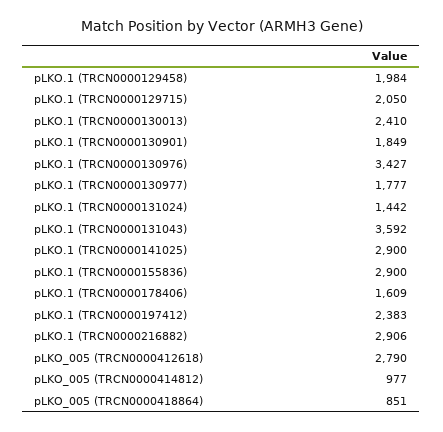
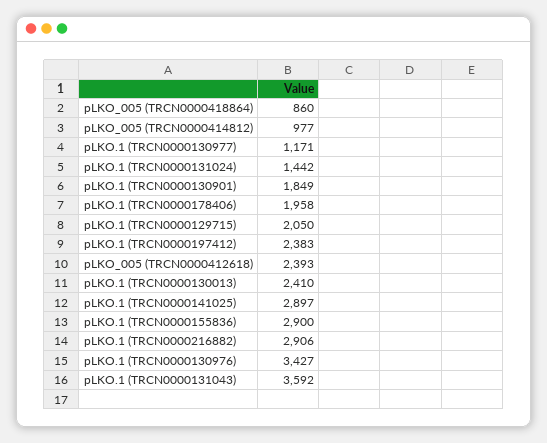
  {
-   "pLKO.1 (TRCN0000129458)": 1984,
    "pLKO.1 (TRCN0000129715)": 2050,
    "pLKO.1 (TRCN0000130013)": 2410,
    "pLKO.1 (TRCN0000130901)": 1849,
    "pLKO.1 (TRCN0000130976)": 3427,
-   "pLKO.1 (TRCN0000130977)": 1777,
+   "pLKO.1 (TRCN0000130977)": 1171,
    "pLKO.1 (TRCN0000131024)": 1442,
    "pLKO.1 (TRCN0000131043)": 3592,
-   "pLKO.1 (TRCN0000141025)": 2900,
+   "pLKO.1 (TRCN0000141025)": 2897,
    "pLKO.1 (TRCN0000155836)": 2900,
-   "pLKO.1 (TRCN0000178406)": 1609,
+   "pLKO.1 (TRCN0000178406)": 1958,
    "pLKO.1 (TRCN0000197412)": 2383,
    "pLKO.1 (TRCN0000216882)": 2906,
-   "pLKO_005 (TRCN0000412618)": 2790,
+   "pLKO_005 (TRCN0000412618)": 2393,
    "pLKO_005 (TRCN0000414812)": 977,
-   "pLKO_005 (TRCN0000418864)": 851
+   "pLKO_005 (TRCN0000418864)": 860
  }

